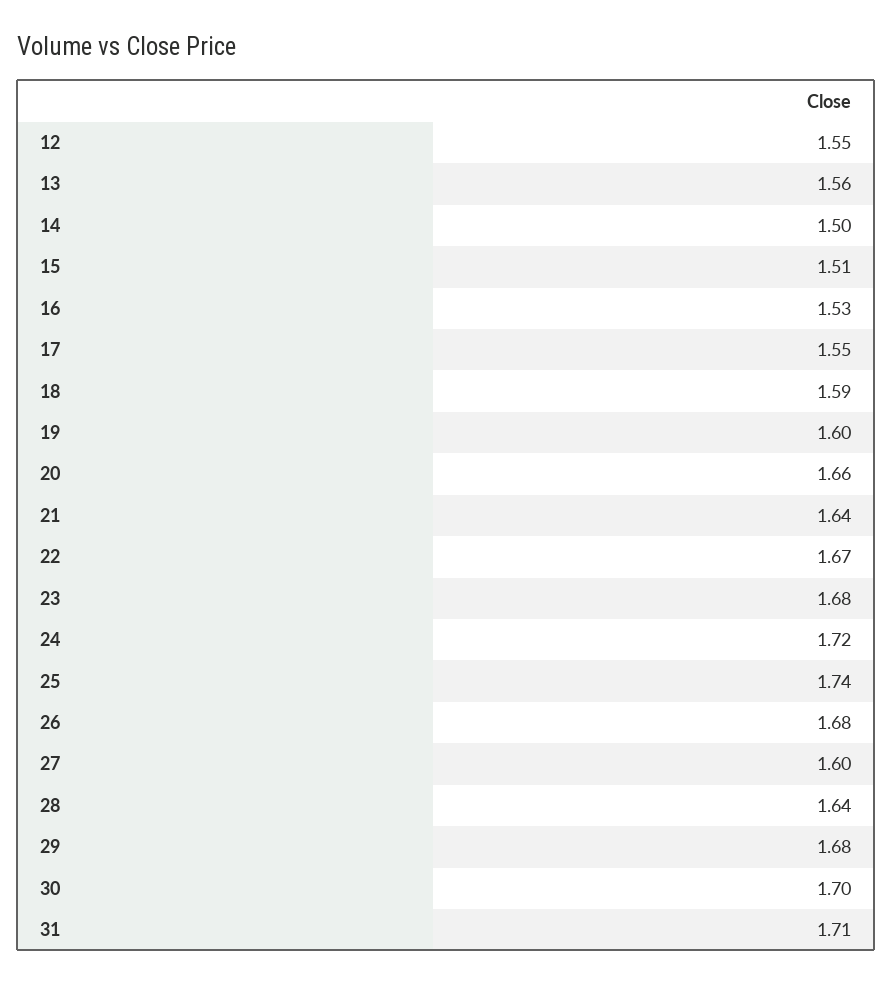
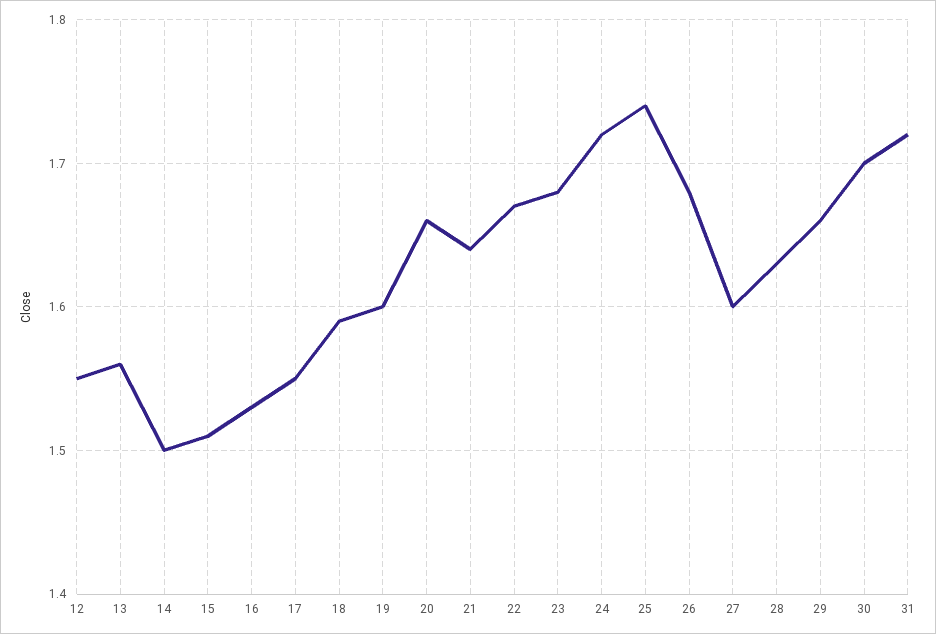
  {
    "12": 1.55,
    "13": 1.56,
    "14": 1.5,
    "15": 1.51,
    "16": 1.53,
    "17": 1.55,
    "18": 1.59,
    "19": 1.6,
    "20": 1.66,
    "21": 1.64,
    "22": 1.67,
    "23": 1.68,
    "24": 1.72,
    "25": 1.74,
    "26": 1.68,
    "27": 1.6,
-   "28": 1.64,
+   "28": 1.63,
-   "29": 1.68,
+   "29": 1.66,
    "30": 1.7,
-   "31": 1.71
+   "31": 1.72
  }

